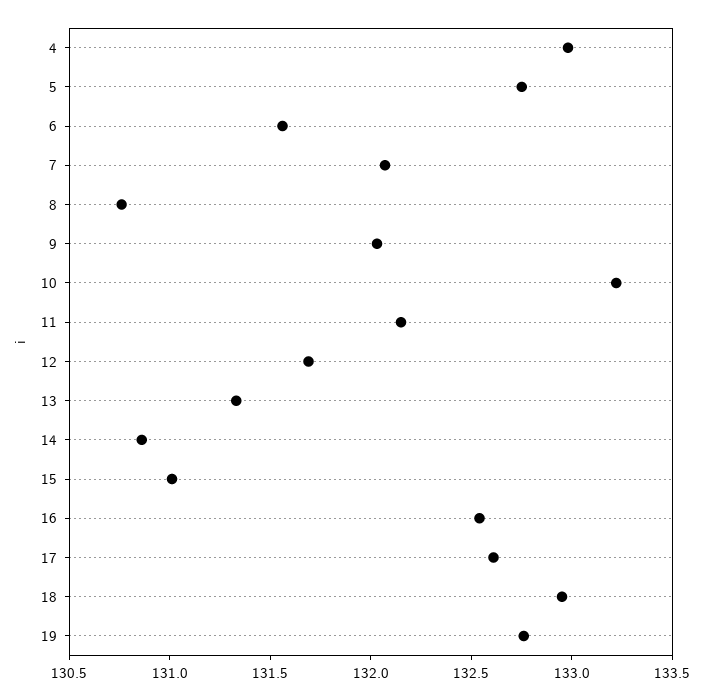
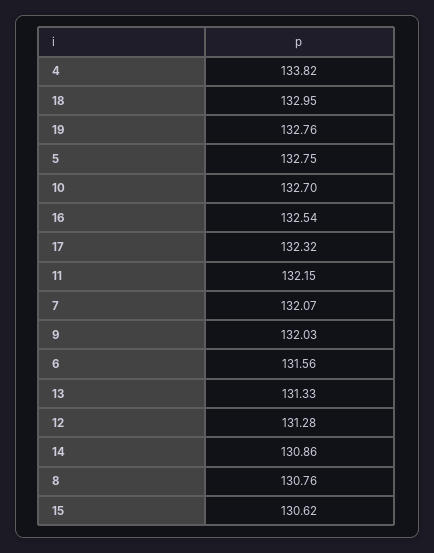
  {
-   "4": 133,
+   "4": 133.82,
    "5": 132.75,
    "6": 131.56,
    "7": 132.07,
    "8": 130.76,
    "9": 132.03,
-   "10": 133.2,
+   "10": 132.7,
    "11": 132.15,
-   "12": 131.7,
+   "12": 131.28,
    "13": 131.33,
    "14": 130.86,
-   "15": 131,
+   "15": 130.62,
    "16": 132.54,
-   "17": 132.6,
+   "17": 132.32,
    "18": 132.95,
    "19": 132.76
  }

